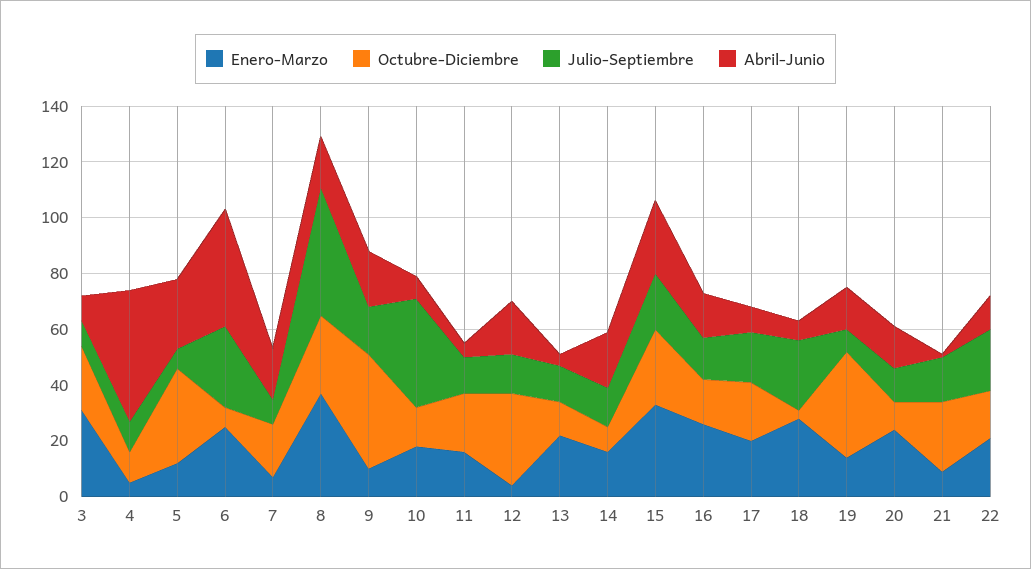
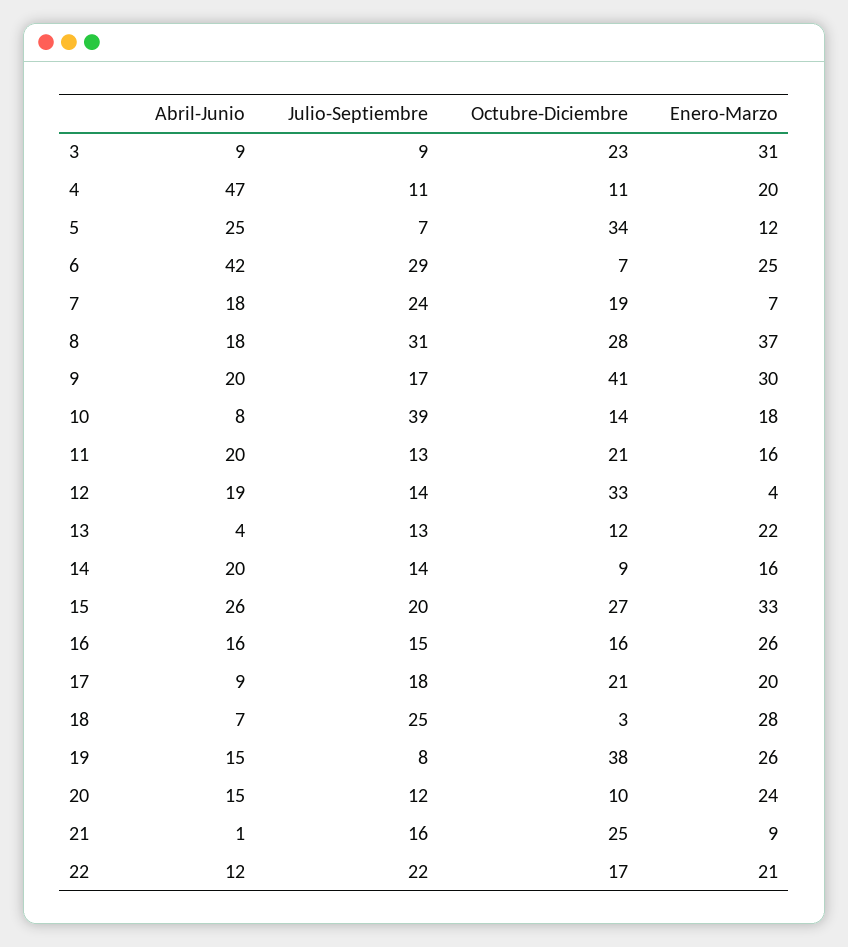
  {
    "Enero-Marzo": {
      "3": 31,
-     "4": 5,
+     "4": 20,
      "5": 12,
      "6": 25,
      "7": 7,
      "8": 37,
-     "9": 10,
+     "9": 30,
      "10": 18,
      "11": 16,
      "12": 4,
      "13": 22,
      "14": 16,
      "15": 33,
      "16": 26,
      "17": 20,
      "18": 28,
-     "19": 15,
+     "19": 26,
      "20": 24,
      "21": 9,
      "22": 21
    },
    "Octubre-Diciembre": {
      "3": 23,
      "4": 11,
      "5": 34,
      "6": 7,
      "7": 19,
      "8": 28,
      "9": 41,
      "10": 14,
      "11": 21,
      "12": 33,
      "13": 12,
      "14": 9,
      "15": 27,
      "16": 16,
      "17": 21,
      "18": 3,
      "19": 38,
      "20": 10,
      "21": 25,
      "22": 17
    },
    "Julio-Septiembre": {
      "3": 9,
      "4": 11,
      "5": 7,
      "6": 29,
-     "7": 10,
+     "7": 24,
-     "8": 45,
+     "8": 31,
      "9": 17,
      "10": 39,
      "11": 13,
      "12": 14,
      "13": 13,
      "14": 14,
      "15": 20,
      "16": 15,
      "17": 18,
      "18": 25,
      "19": 8,
      "20": 12,
      "21": 16,
      "22": 22
    },
    "Abril-Junio": {
      "3": 9,
      "4": 47,
      "5": 25,
      "6": 42,
      "7": 18,
      "8": 18,
      "9": 20,
      "10": 8,
-     "11": 5,
+     "11": 20,
      "12": 19,
      "13": 4,
      "14": 20,
      "15": 26,
      "16": 16,
      "17": 9,
      "18": 7,
      "19": 15,
      "20": 15,
      "21": 1,
      "22": 12
    }
  }

